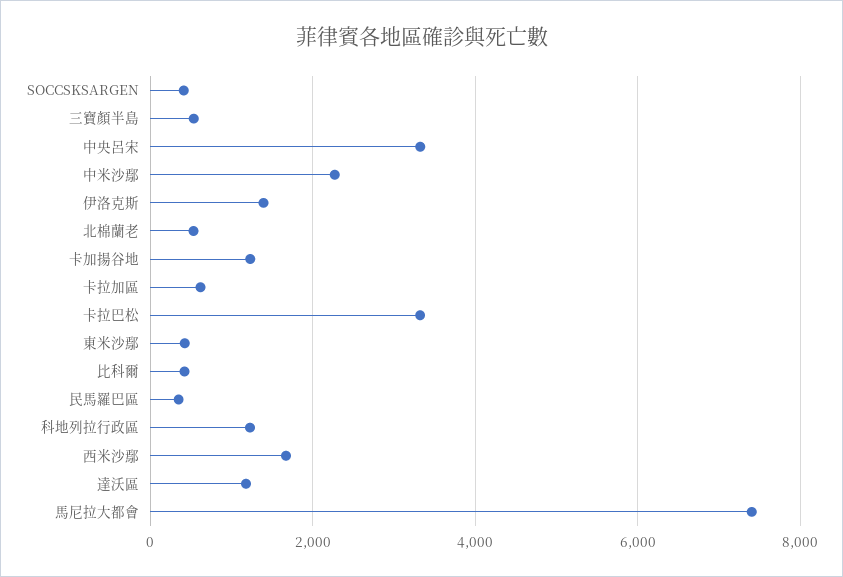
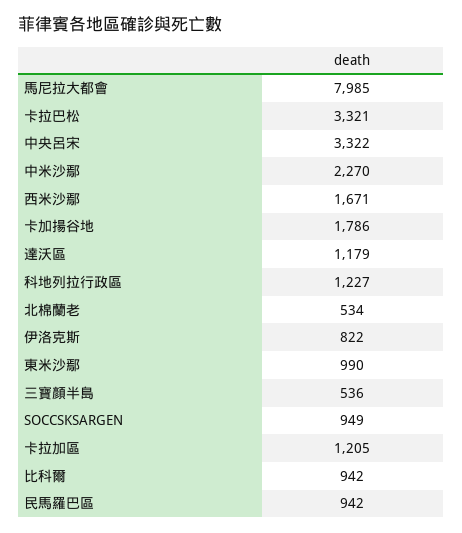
  {
-   "SOCCSKSARGEN": 400,
+   "SOCCSKSARGEN": 949,
    "三寶顏半島": 536,
    "中央呂宋": 3322,
    "中米沙鄢": 2270,
-   "伊洛克斯": 1400,
+   "伊洛克斯": 822,
    "北棉蘭老": 534,
-   "卡加揚谷地": 1200,
+   "卡加揚谷地": 1786,
-   "卡拉加區": 600,
+   "卡拉加區": 1205,
    "卡拉巴松": 3321,
-   "東米沙鄢": 400,
+   "東米沙鄢": 990,
-   "比科爾": 400,
+   "比科爾": 942,
-   "民馬羅巴區": 400,
+   "民馬羅巴區": 942,
    "科地列拉行政區": 1227,
    "西米沙鄢": 1671,
    "達沃區": 1179,
-   "馬尼拉大都會": 7400
+   "馬尼拉大都會": 7985
  }

